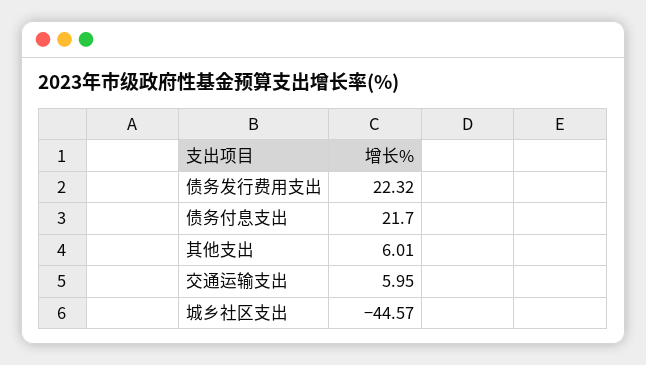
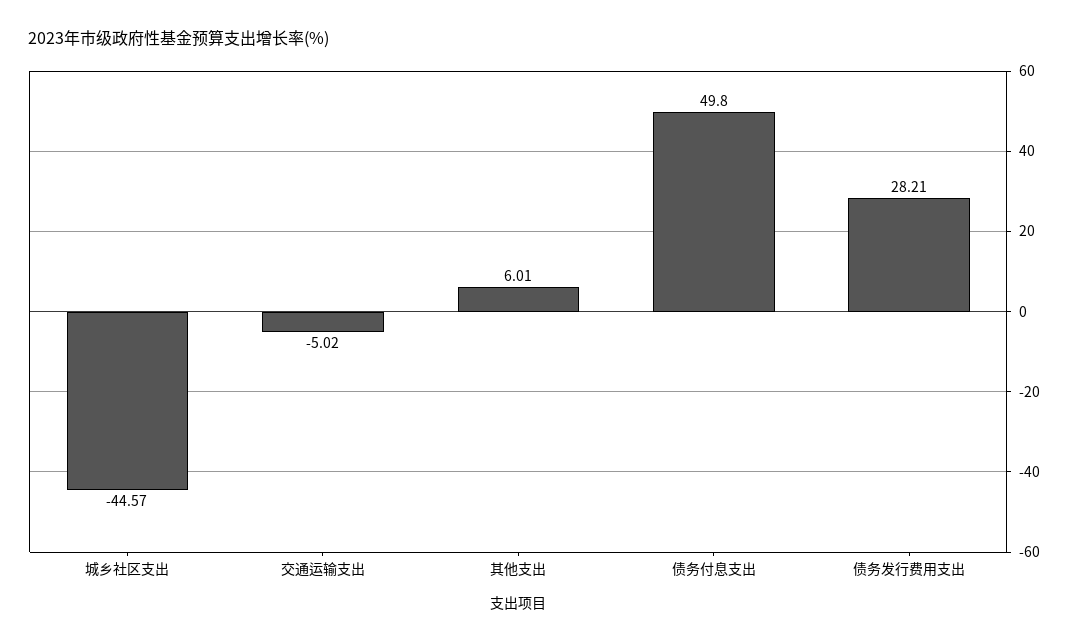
  {
-   "债务发行费用支出": 22.32,
+   "债务发行费用支出": 28.21,
-   "债务付息支出": 21.7,
+   "债务付息支出": 49.8,
    "其他支出": 6.01,
-   "交通运输支出": 5.95,
+   "交通运输支出": -5.02,
    "城乡社区支出": -44.57
  }

